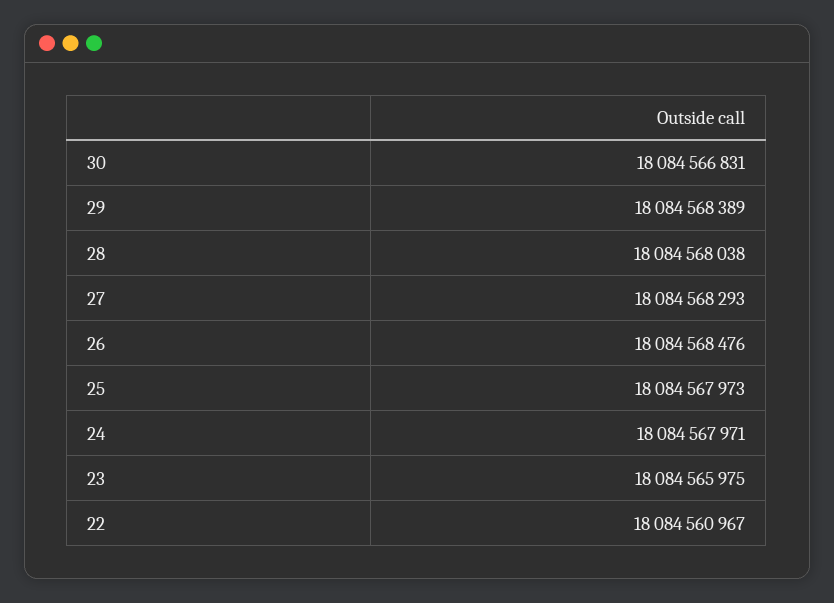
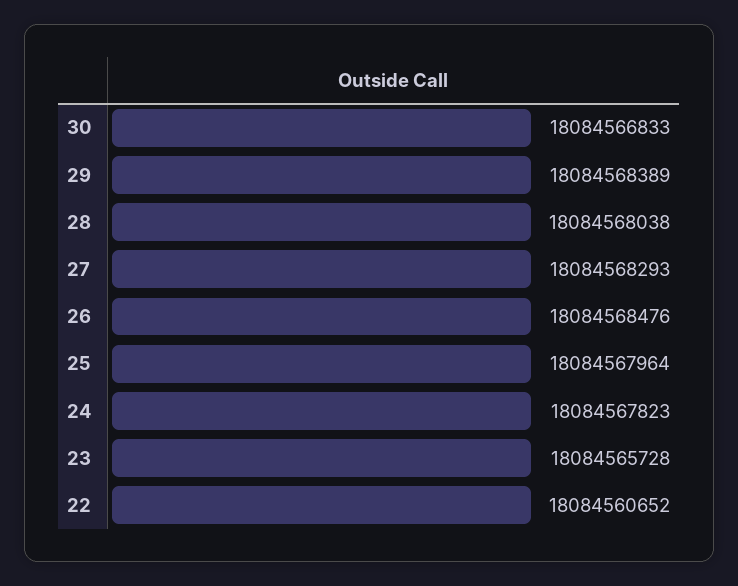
  {
-   "30": 18084566831,
+   "30": 18084566833,
    "29": 18084568389,
    "28": 18084568038,
    "27": 18084568293,
    "26": 18084568476,
-   "25": 18084567973,
+   "25": 18084567964,
-   "24": 18084567971,
+   "24": 18084567823,
-   "23": 18084565975,
+   "23": 18084565728,
-   "22": 18084560967
+   "22": 18084560652
  }

